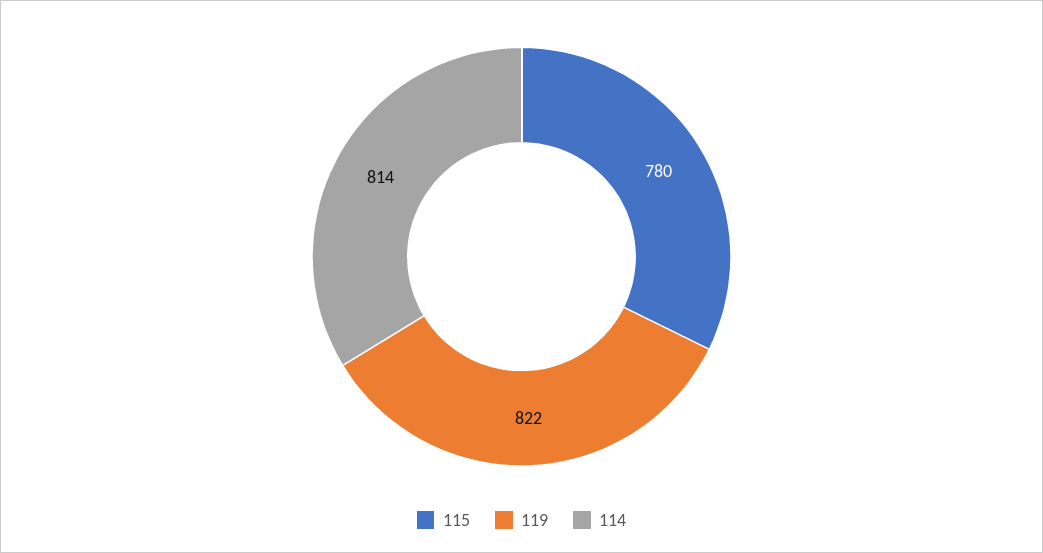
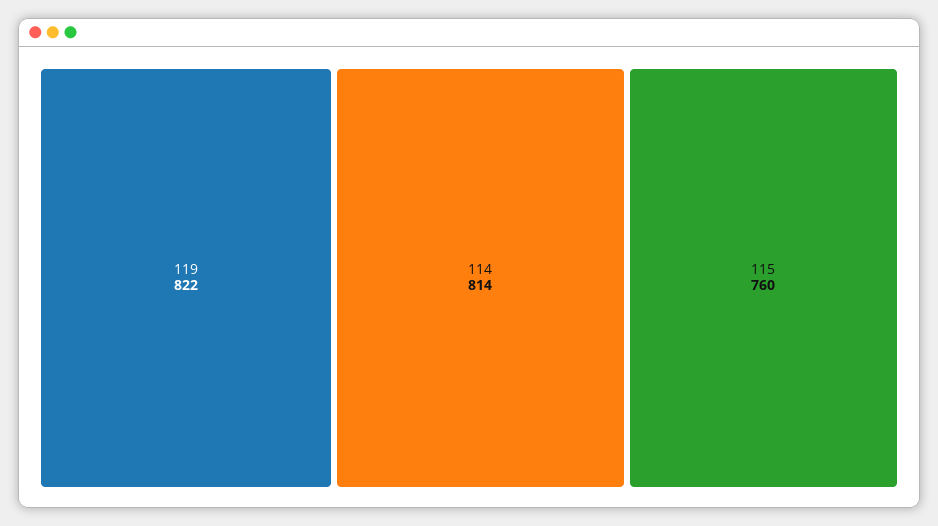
  {
-   "115": 780,
+   "115": 760,
    "119": 822,
    "114": 814
  }

